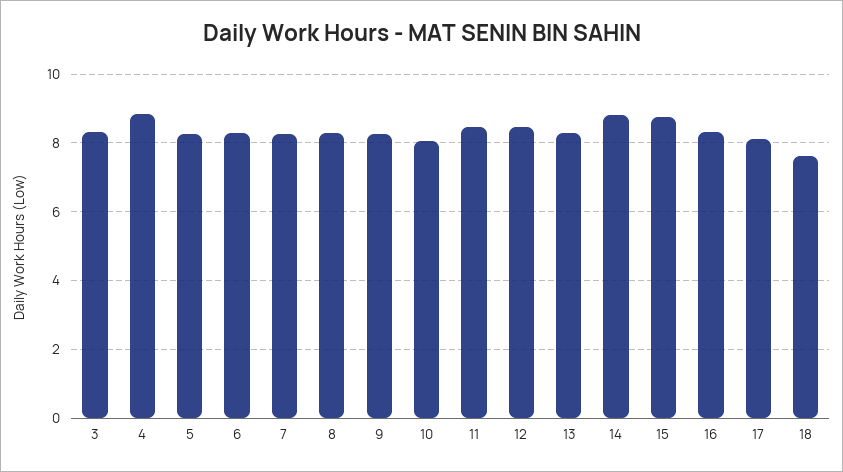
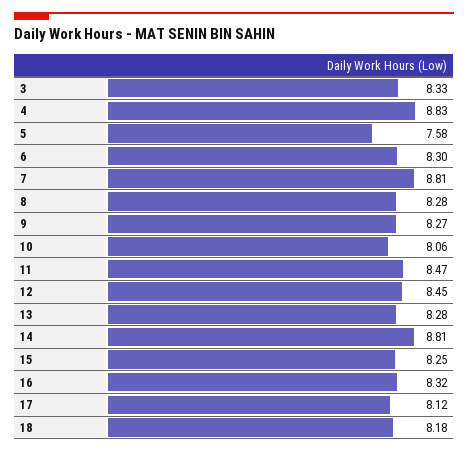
  {
    "3": 8.33,
    "4": 8.83,
-   "5": 8.2,
+   "5": 7.58,
    "6": 8.3,
-   "7": 8.2,
+   "7": 8.81,
    "8": 8.28,
    "9": 8.27,
    "10": 8.06,
    "11": 8.47,
    "12": 8.45,
    "13": 8.28,
    "14": 8.81,
-   "15": 8.8,
+   "15": 8.25,
    "16": 8.32,
    "17": 8.12,
-   "18": 7.6
+   "18": 8.18
  }

